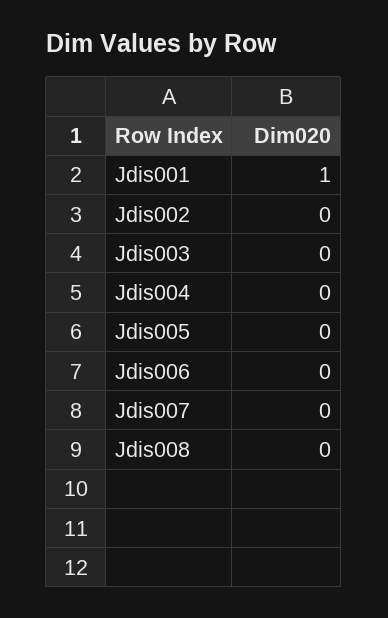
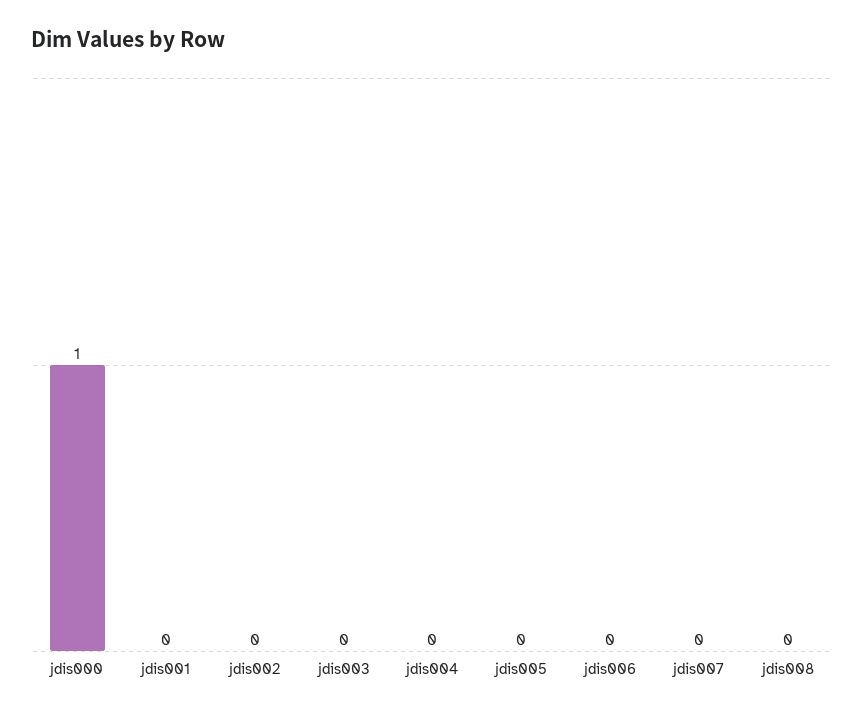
  {
-   "Jdis001": 1,
+   "Jdis001": 0,
    "Jdis002": 0,
    "Jdis003": 0,
    "Jdis004": 0,
    "Jdis005": 0,
    "Jdis006": 0,
    "Jdis007": 0,
-   "Jdis008": 0
+   "Jdis008": 0,
+   "jdis000": 1
  }

